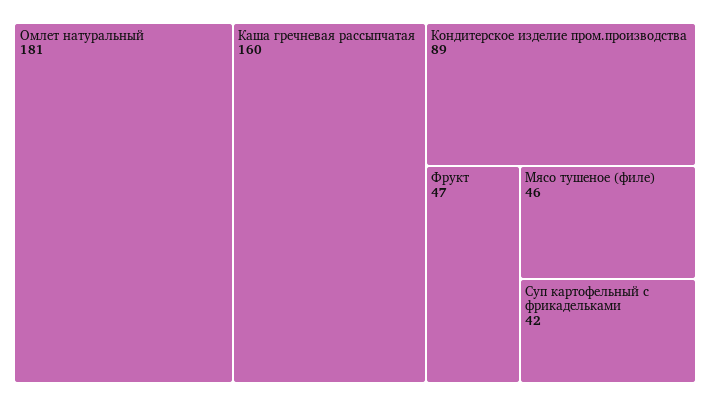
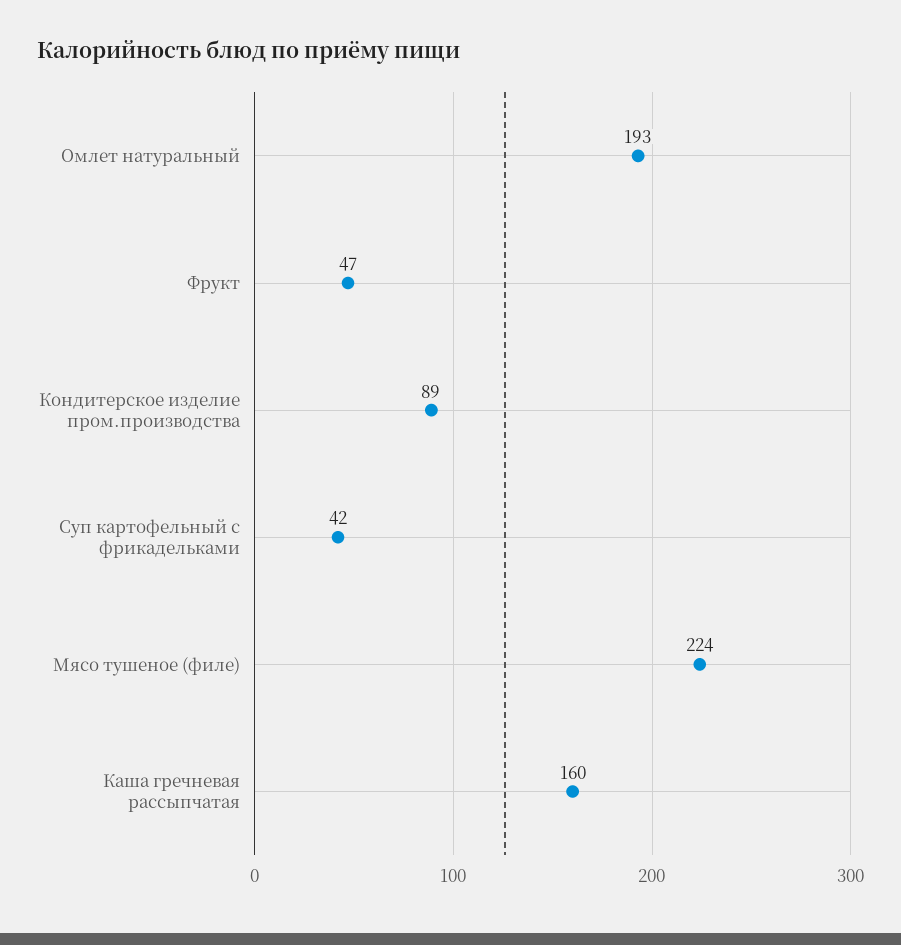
  {
-   "Омлет натуральный": 181,
+   "Омлет натуральный": 193,
    "Каша гречневая рассыпчатая": 160,
    "Кондитерское изделие пром.производства": 89,
    "Фрукт": 47,
-   "Мясо тушеное (филе)": 46,
+   "Мясо тушеное (филе)": 224,
    "Суп картофельный с фрикадельками": 42
  }

